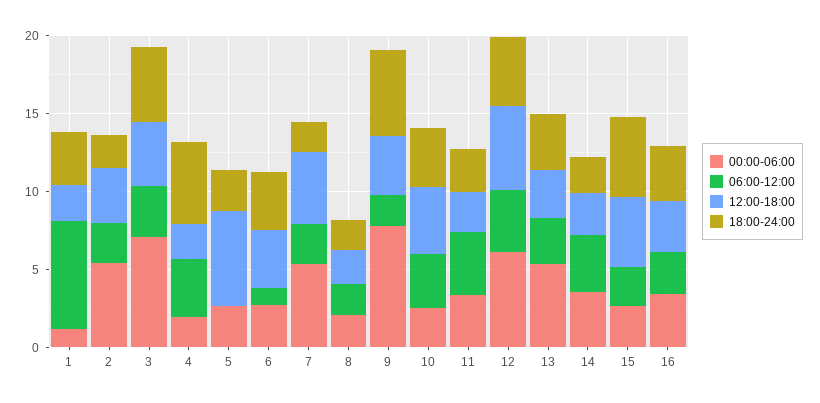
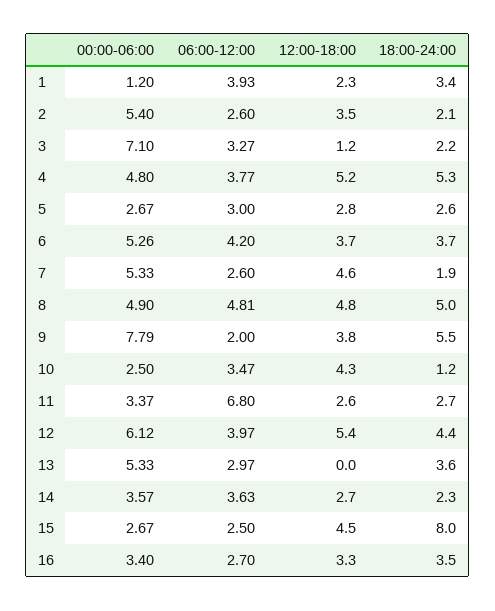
  {
    "00:00-06:00": {
      "1": 1.2,
      "2": 5.4,
      "3": 7.1,
-     "4": 2,
+     "4": 4.8,
      "5": 2.67,
-     "6": 3,
+     "6": 5.26,
      "7": 5.33,
-     "8": 2,
+     "8": 4.9,
      "9": 7.79,
      "10": 2.5,
      "11": 3.37,
      "12": 6.12,
      "13": 5.33,
      "14": 3.57,
      "15": 2.67,
      "16": 3.4
    },
    "06:00-12:00": {
-     "1": 7,
+     "1": 3.93,
      "2": 2.6,
      "3": 3.27,
      "4": 3.77,
-     "5": 0,
+     "5": 3,
-     "6": 1,
+     "6": 4.2,
      "7": 2.6,
-     "8": 2,
+     "8": 4.81,
      "9": 2,
      "10": 3.47,
-     "11": 4,
+     "11": 6.8,
      "12": 3.97,
      "13": 2.97,
      "14": 3.63,
      "15": 2.5,
      "16": 2.7
    },
    "12:00-18:00": {
      "1": 2.3,
      "2": 3.5,
-     "3": 4,
+     "3": 1.2,
-     "4": 2,
+     "4": 5.2,
-     "5": 6,
+     "5": 2.8,
      "6": 3.7,
      "7": 4.6,
-     "8": 2,
+     "8": 4.8,
      "9": 3.8,
      "10": 4.3,
      "11": 2.6,
      "12": 5.4,
-     "13": 3,
+     "13": 0,
      "14": 2.7,
      "15": 4.5,
      "16": 3.3
    },
    "18:00-24:00": {
      "1": 3.4,
      "2": 2.1,
-     "3": 5,
+     "3": 2.2,
      "4": 5.3,
      "5": 2.6,
      "6": 3.7,
      "7": 1.9,
-     "8": 2,
+     "8": 5,
      "9": 5.5,
-     "10": 4,
+     "10": 1.2,
      "11": 2.7,
      "12": 4.4,
      "13": 3.6,
      "14": 2.3,
-     "15": 5,
+     "15": 8,
      "16": 3.5
    }
  }

